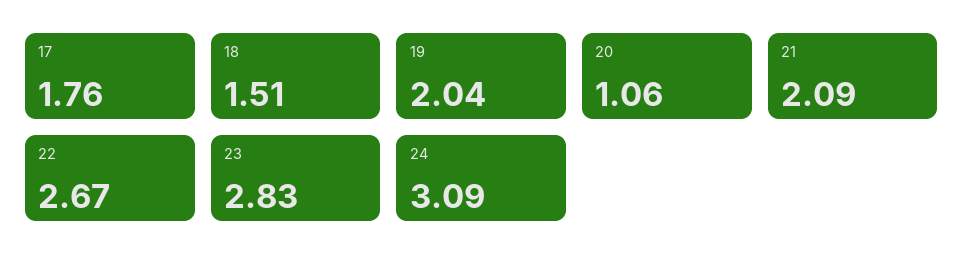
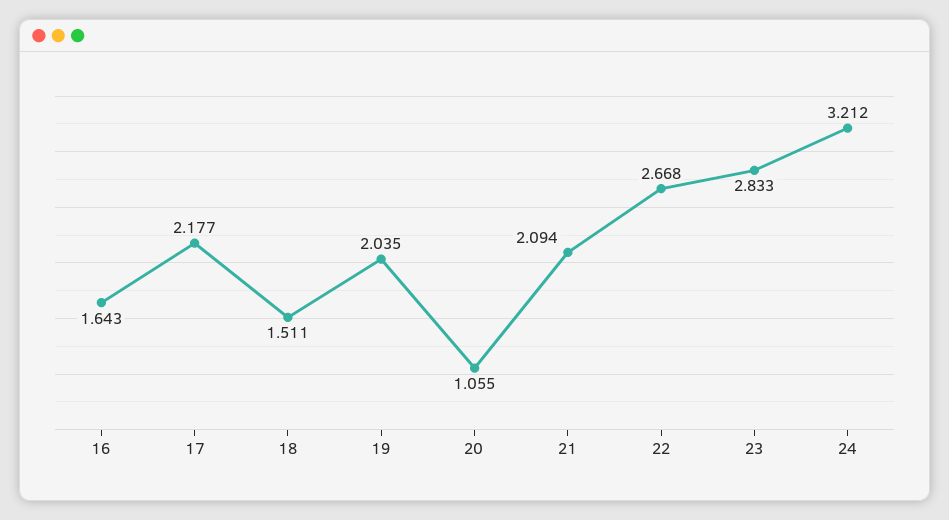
  {
-   "17": 1.76,
+   "17": 2.177,
    "18": 1.511,
    "19": 2.035,
    "20": 1.055,
    "21": 2.094,
    "22": 2.668,
    "23": 2.833,
-   "24": 3.09
+   "24": 3.212,
+   "16": 1.643
  }

